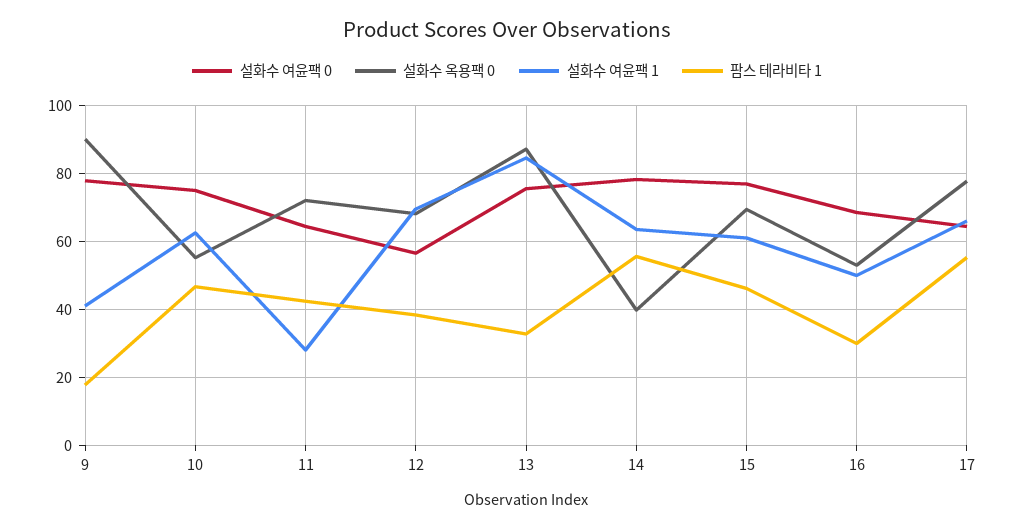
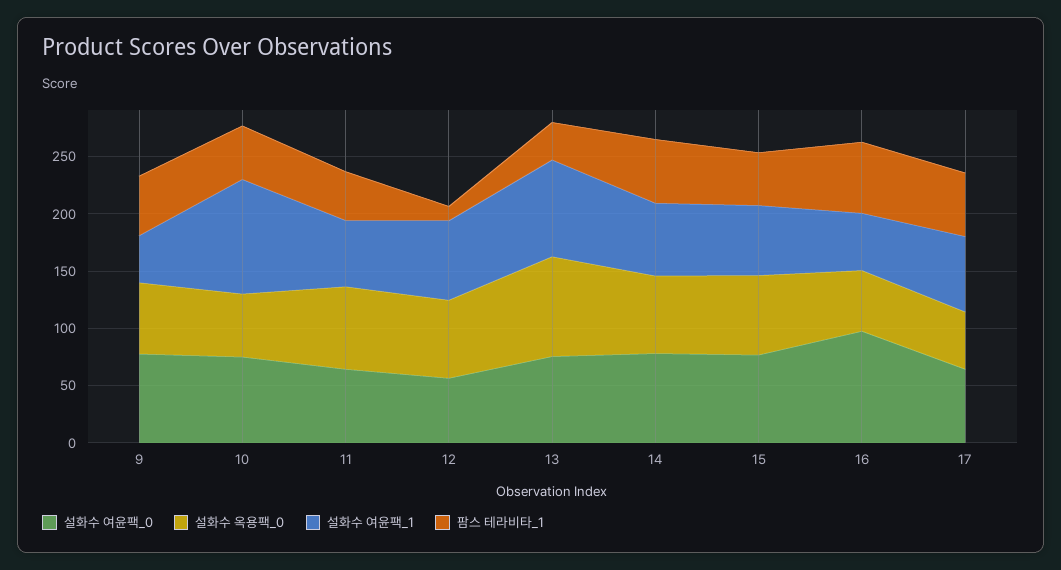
  {
    "설화수 여윤팩 0": {
      "9": 78,
      "10": 76,
      "11": 64,
      "12": 56,
      "13": 76,
      "14": 78,
      "15": 76,
-     "16": 68,
+     "16": 100,
      "17": 64
    },
    "설화수 옥용팩 0": {
-     "9": 90,
+     "9": 60,
      "10": 56,
      "11": 72,
      "12": 68,
      "13": 88,
-     "14": 40,
+     "14": 70,
      "15": 70,
      "16": 54,
-     "17": 78
+     "17": 50
    },
    "설화수 여윤팩 1": {
      "9": 42,
-     "10": 62,
+     "10": 100,
-     "11": 28,
+     "11": 60,
      "12": 70,
      "13": 84,
      "14": 64,
      "15": 62,
      "16": 50,
      "17": 66
    },
    "팜스 테라비타 1": {
-     "9": 18,
+     "9": 50,
      "10": 46,
      "11": 42,
-     "12": 38,
+     "12": 10,
      "13": 32,
      "14": 56,
      "15": 46,
-     "16": 30,
+     "16": 60,
      "17": 56
    }
  }

